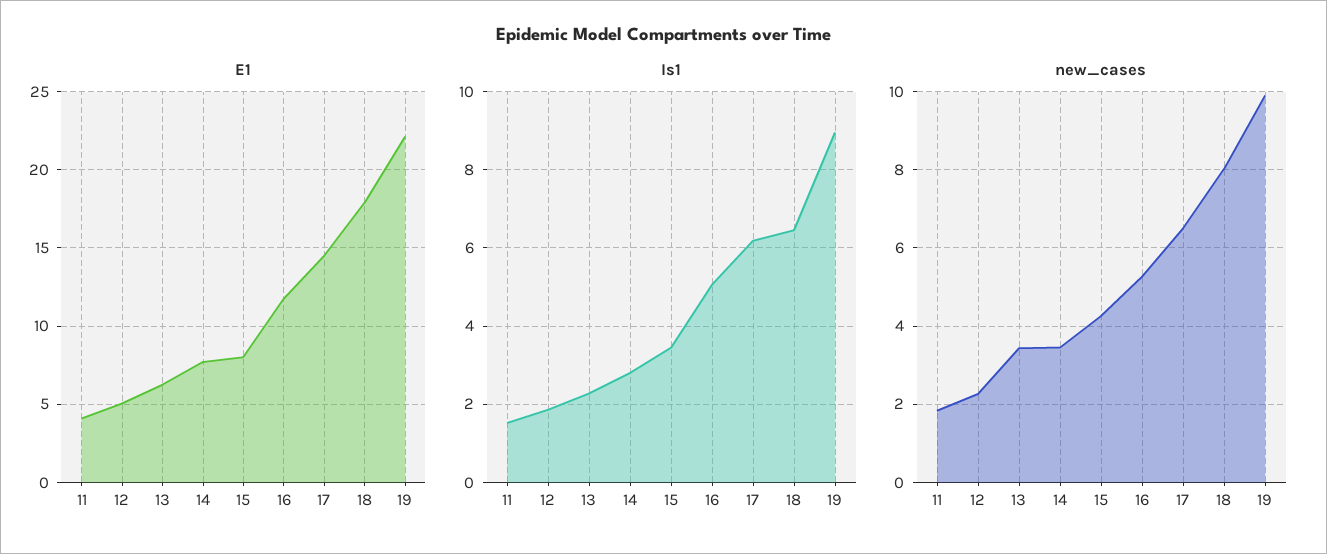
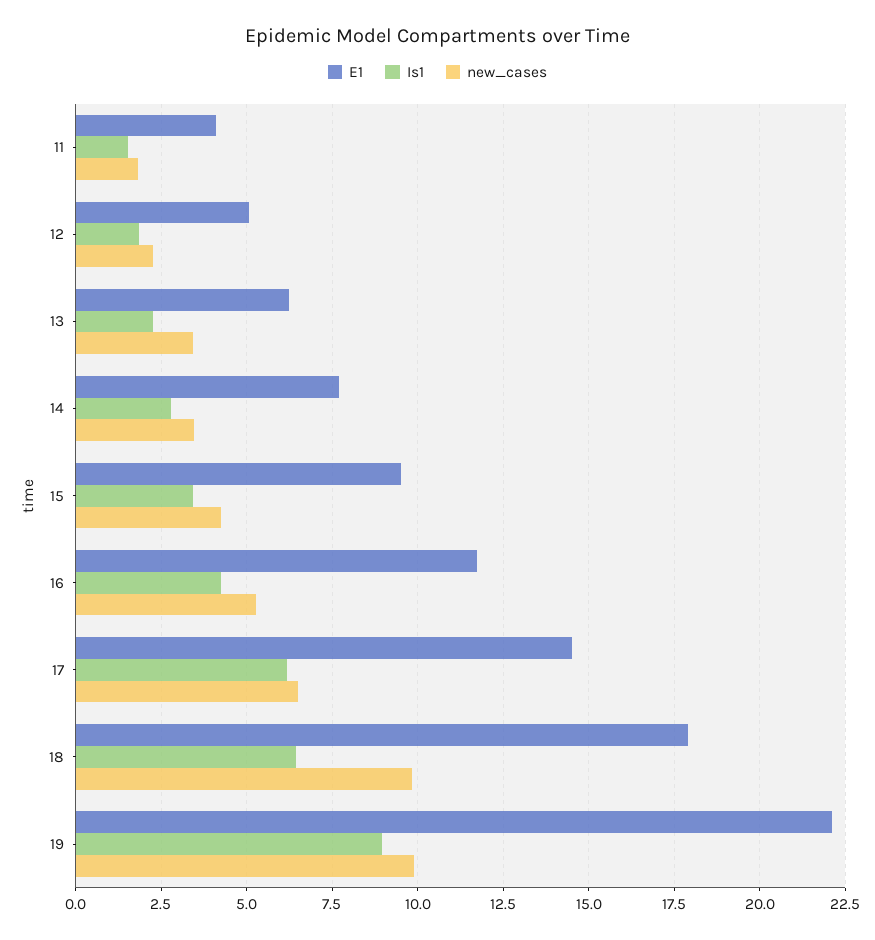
  {
    "E1": {
      "11": 4,
      "12": 5,
      "13": 6.25,
      "14": 7.75,
-     "15": 8,
+     "15": 9.5,
      "16": 11.75,
      "17": 14.5,
      "18": 18,
      "19": 22
    },
    "Is1": {
      "11": 1.6,
      "12": 1.8,
      "13": 2.2,
      "14": 2.8,
      "15": 3.4,
-     "16": 5,
+     "16": 4.25,
      "17": 6.2,
      "18": 6.4,
      "19": 9
    },
    "new_cases": {
      "11": 1.8,
      "12": 2.2,
      "13": 3.4,
      "14": 3.4,
      "15": 4.2,
      "16": 5.2,
      "17": 6.4,
-     "18": 8,
+     "18": 9.75,
      "19": 10
    }
  }

